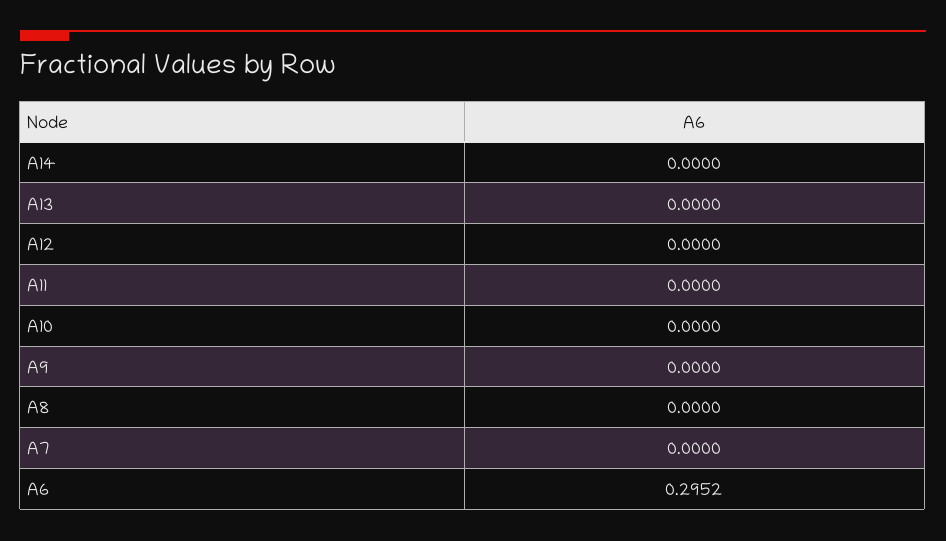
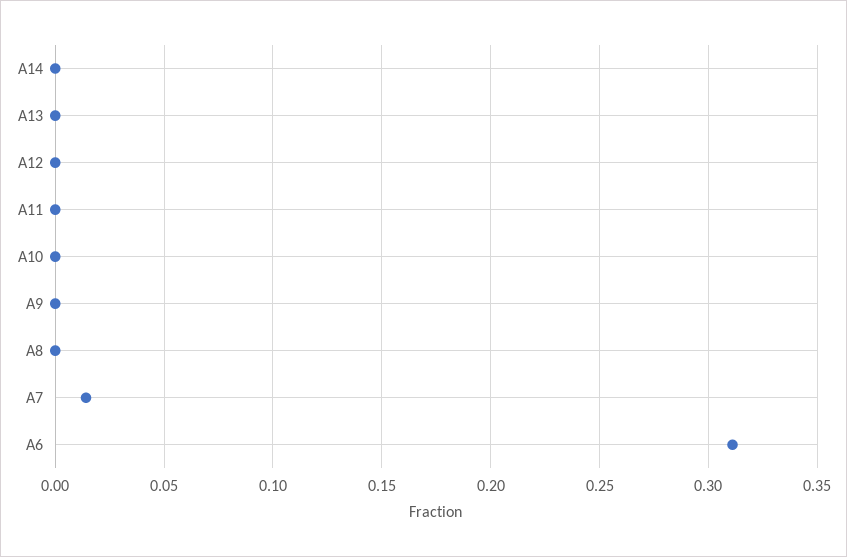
  {
    "A14": 0,
    "A13": 0,
    "A12": 0,
    "A11": 0,
    "A10": 0,
    "A9": 0,
    "A8": 0,
-   "A7": 0,
+   "A7": 0.015,
-   "A6": 0.2952
+   "A6": 0.31
  }

